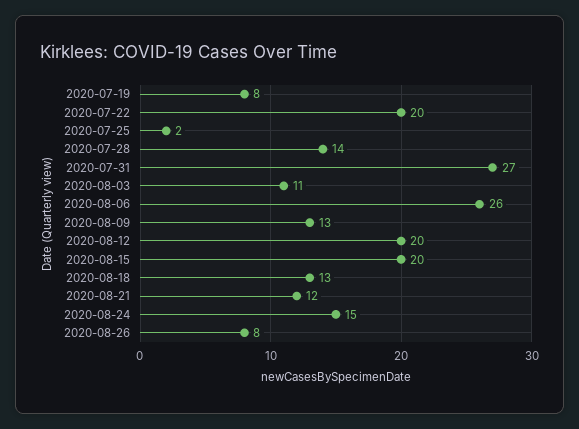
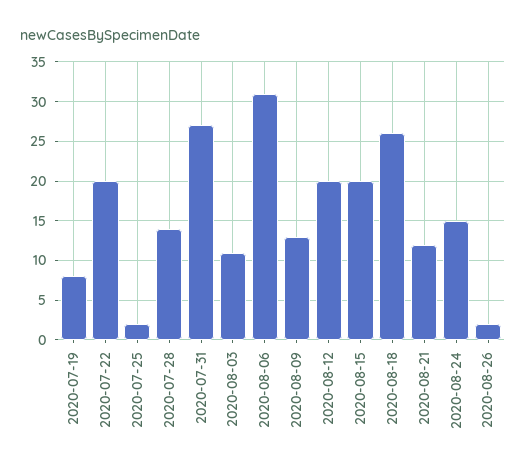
  {
    "2020-07-19": 8,
    "2020-07-22": 20,
    "2020-07-25": 2,
    "2020-07-28": 14,
    "2020-07-31": 27,
    "2020-08-03": 11,
-   "2020-08-06": 26,
+   "2020-08-06": 31,
    "2020-08-09": 13,
    "2020-08-12": 20,
    "2020-08-15": 20,
-   "2020-08-18": 13,
+   "2020-08-18": 26,
    "2020-08-21": 12,
    "2020-08-24": 15,
-   "2020-08-26": 8
+   "2020-08-26": 2
  }

